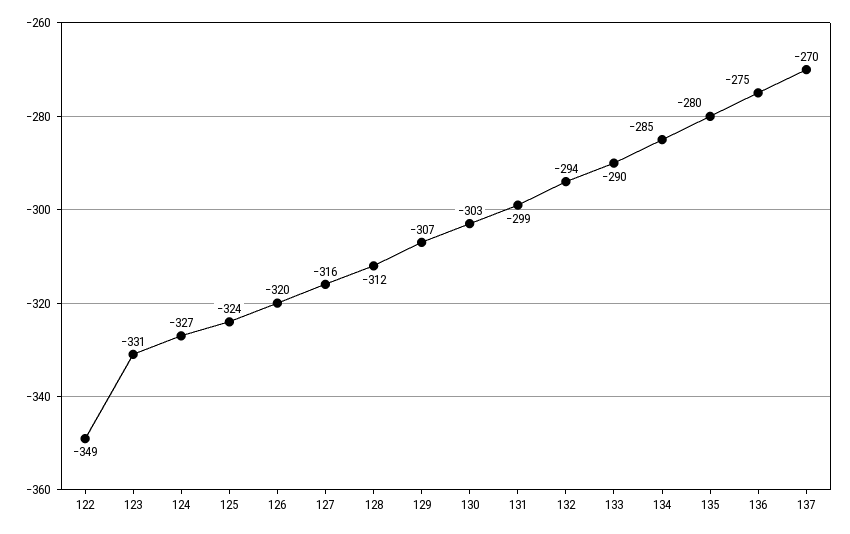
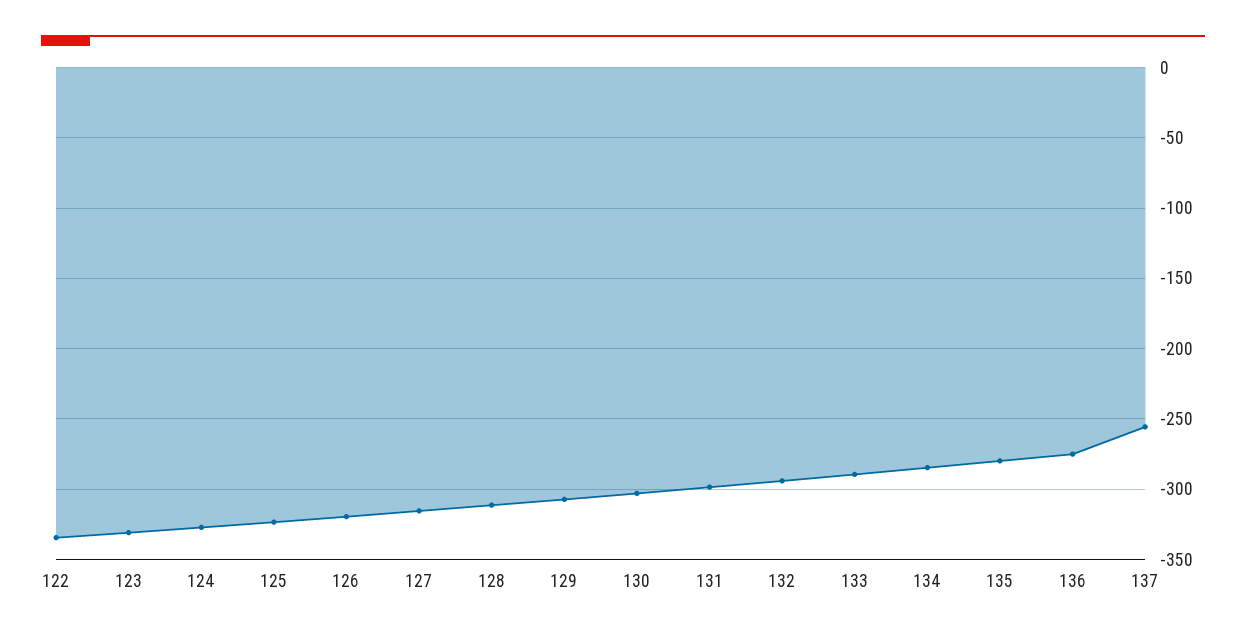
  {
-   "122": -349,
+   "122": -335,
    "123": -331,
    "124": -327,
    "125": -324,
    "126": -320,
    "127": -316,
    "128": -312,
    "129": -307,
    "130": -303,
    "131": -299,
    "132": -294,
    "133": -290,
    "134": -285,
    "135": -280,
    "136": -275,
-   "137": -270
+   "137": -255
  }

